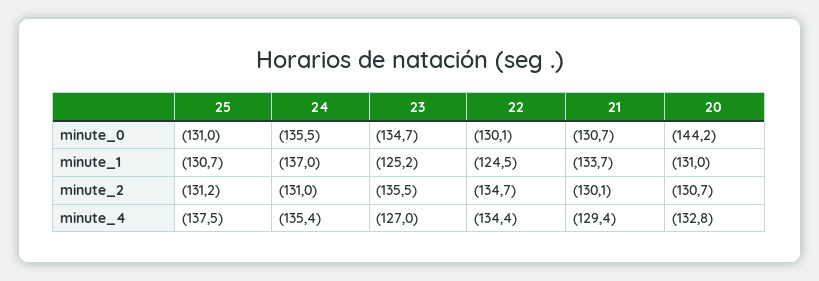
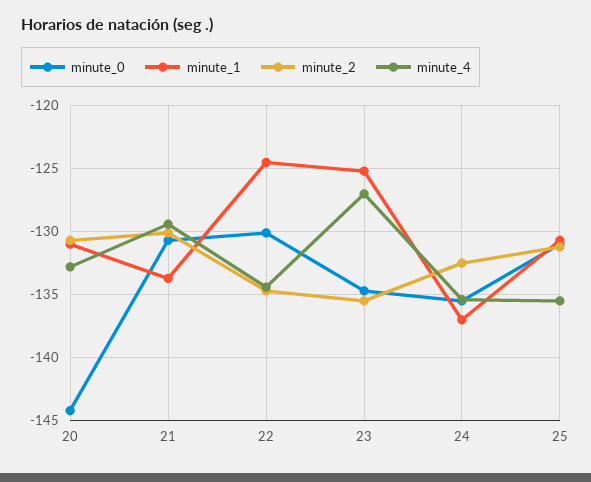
  {
    "minute_0": {
      "25": -131,
      "24": -135.5,
      "23": -134.7,
      "22": -130.1,
      "21": -130.7,
      "20": -144.2
    },
    "minute_1": {
      "25": -130.7,
      "24": -137,
      "23": -125.2,
      "22": -124.5,
      "21": -133.7,
      "20": -131
    },
    "minute_2": {
      "25": -131.2,
-     "24": -131,
+     "24": -132.5,
      "23": -135.5,
      "22": -134.7,
      "21": -130.1,
      "20": -130.7
    },
    "minute_4": {
-     "25": -137.5,
+     "25": -135.5,
      "24": -135.4,
      "23": -127,
      "22": -134.4,
      "21": -129.4,
      "20": -132.8
    }
  }

